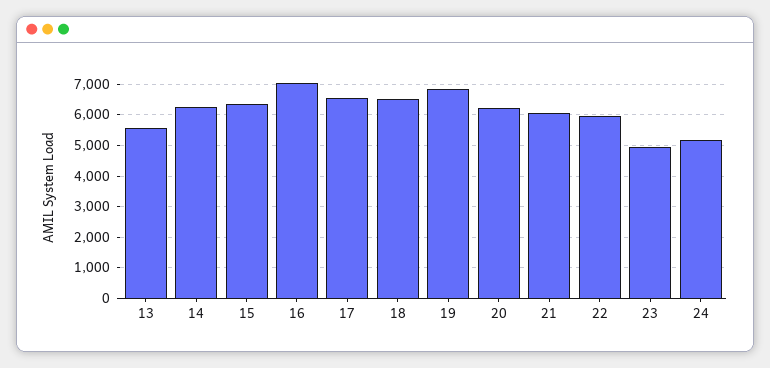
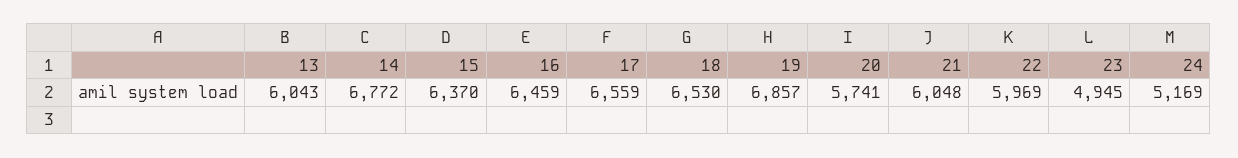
  {
-   "13": 5600,
+   "13": 6043,
-   "14": 6200,
+   "14": 6772,
    "15": 6370,
-   "16": 7000,
+   "16": 6459,
    "17": 6559,
    "18": 6530,
    "19": 6857,
-   "20": 6200,
+   "20": 5741,
    "21": 6048,
    "22": 5969,
    "23": 4945,
    "24": 5169
  }

